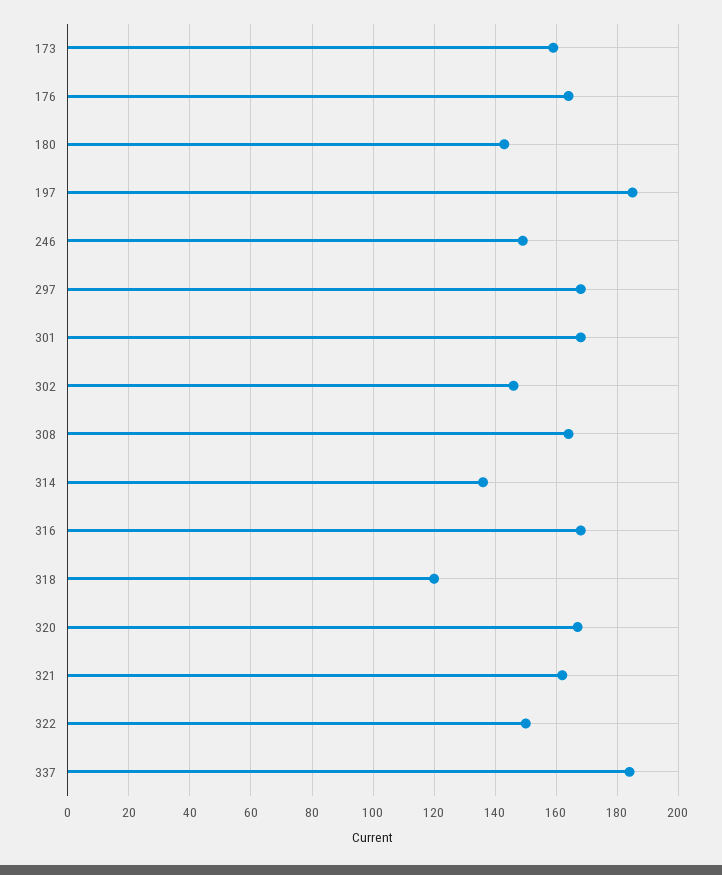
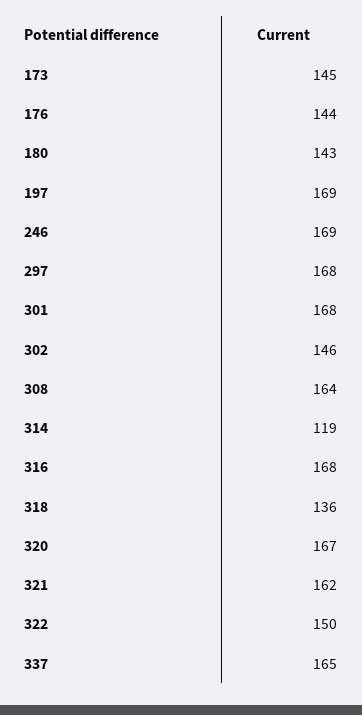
  {
-   "173": 160,
+   "173": 145,
-   "176": 165,
+   "176": 144,
    "180": 143,
-   "197": 185,
+   "197": 169,
-   "246": 150,
+   "246": 169,
    "297": 168,
    "301": 168,
    "302": 146,
    "308": 164,
-   "314": 135,
+   "314": 119,
    "316": 168,
-   "318": 120,
+   "318": 136,
    "320": 167,
    "321": 162,
    "322": 150,
-   "337": 185
+   "337": 165
  }

